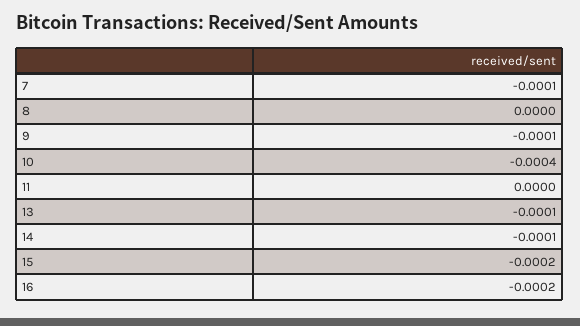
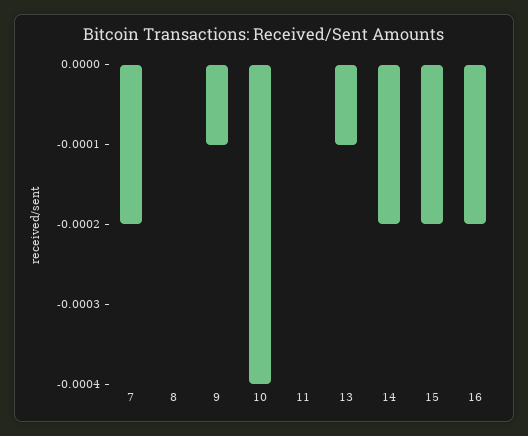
  {
-   "7": -0.0001,
+   "7": -0.0002,
    "8": 0,
    "9": -0.0001,
    "10": -0.0004,
    "11": 0,
    "13": -0.0001,
-   "14": -0.0001,
+   "14": -0.0002,
    "15": -0.0002,
    "16": -0.0002
  }

